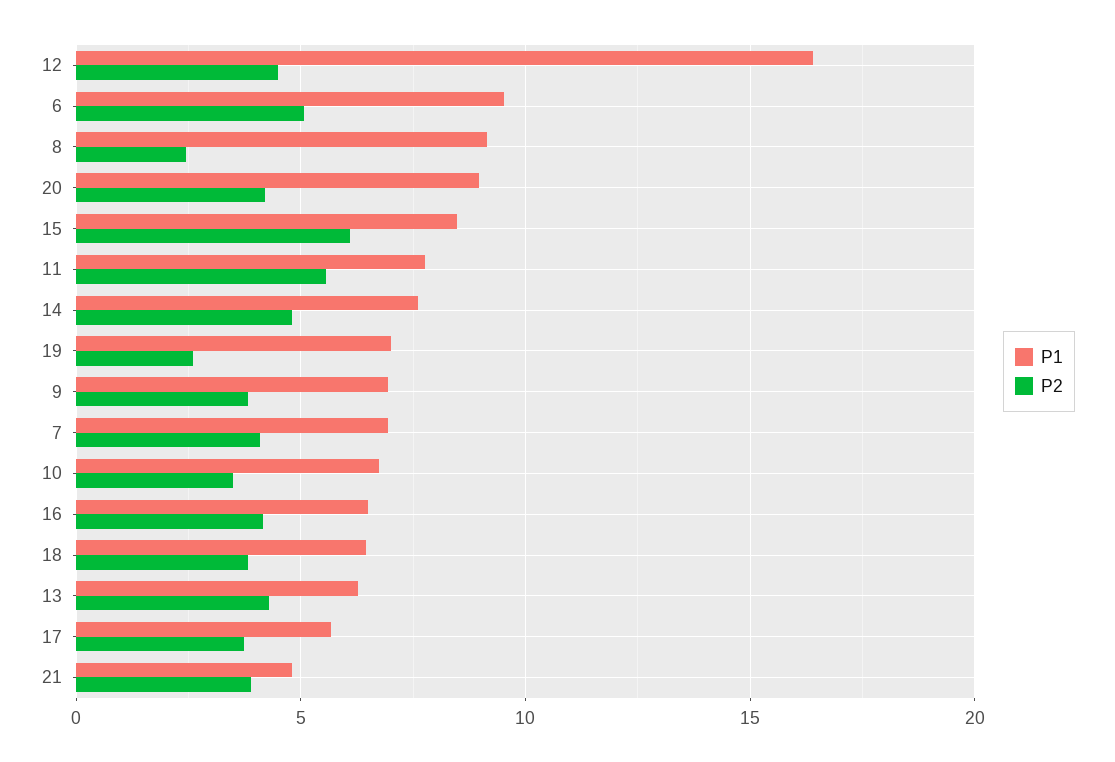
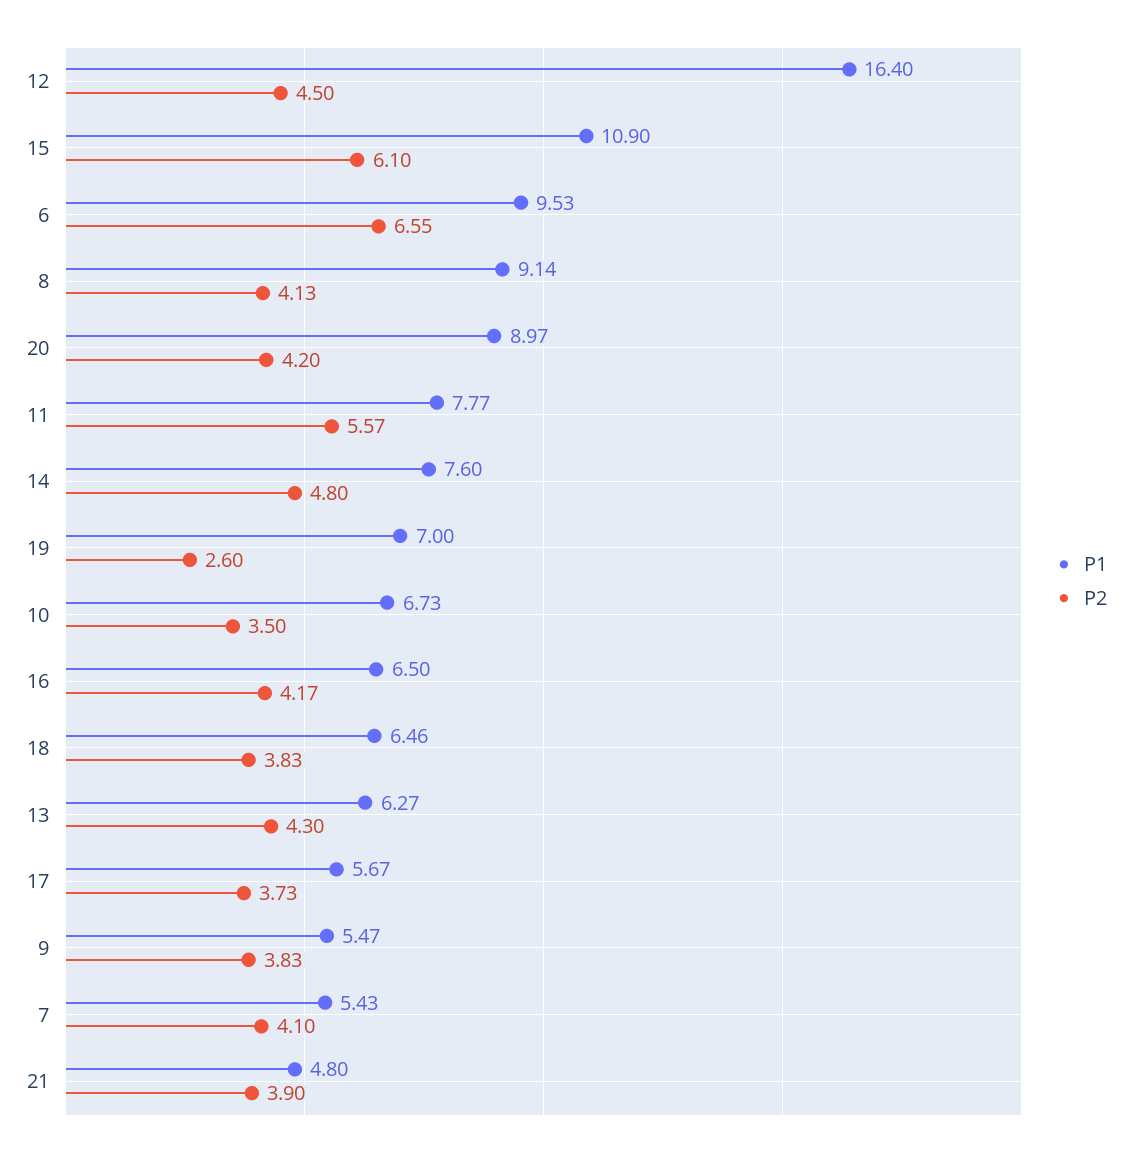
  {
    "P1": {
      "12": 16.4,
      "6": 9.53,
      "8": 9.14,
      "20": 8.97,
-     "15": 8.5,
+     "15": 10.9,
      "11": 7.77,
      "14": 7.6,
      "19": 7,
-     "9": 7,
+     "9": 5.47,
-     "7": 7,
+     "7": 5.43,
      "10": 6.73,
      "16": 6.5,
      "18": 6.46,
      "13": 6.27,
      "17": 5.67,
      "21": 4.8
    },
    "P2": {
      "12": 4.5,
-     "6": 5,
+     "6": 6.55,
-     "8": 2.5,
+     "8": 4.13,
      "20": 4.2,
      "15": 6.1,
      "11": 5.57,
      "14": 4.8,
      "19": 2.6,
      "9": 3.83,
      "7": 4.1,
      "10": 3.5,
      "16": 4.17,
      "18": 3.83,
      "13": 4.3,
      "17": 3.73,
      "21": 3.9
    }
  }

